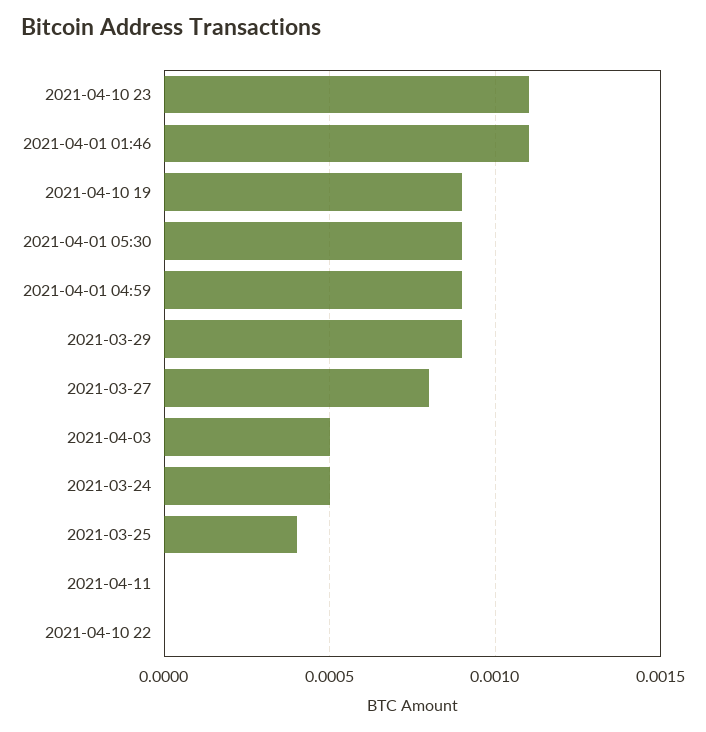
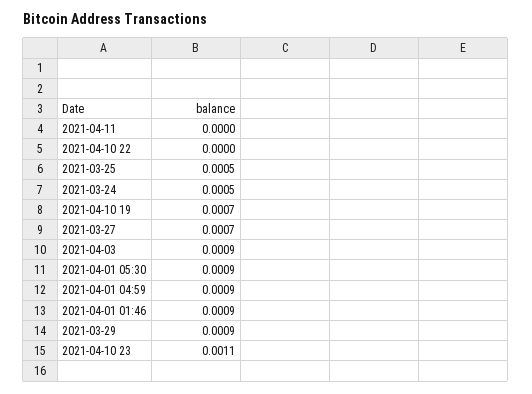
  {
    "2021-04-10 23": 0.0011,
-   "2021-04-01 01:46": 0.0011,
+   "2021-04-01 01:46": 0.0009,
-   "2021-04-10 19": 0.0009,
+   "2021-04-10 19": 0.0007,
    "2021-04-01 05:30": 0.0009,
    "2021-04-01 04:59": 0.0009,
    "2021-03-29": 0.0009,
-   "2021-03-27": 0.0008,
+   "2021-03-27": 0.0007,
-   "2021-04-03": 0.0005,
+   "2021-04-03": 0.0009,
    "2021-03-24": 0.0005,
-   "2021-03-25": 0.0004,
+   "2021-03-25": 0.0005,
    "2021-04-11": 0,
    "2021-04-10 22": 0
  }

